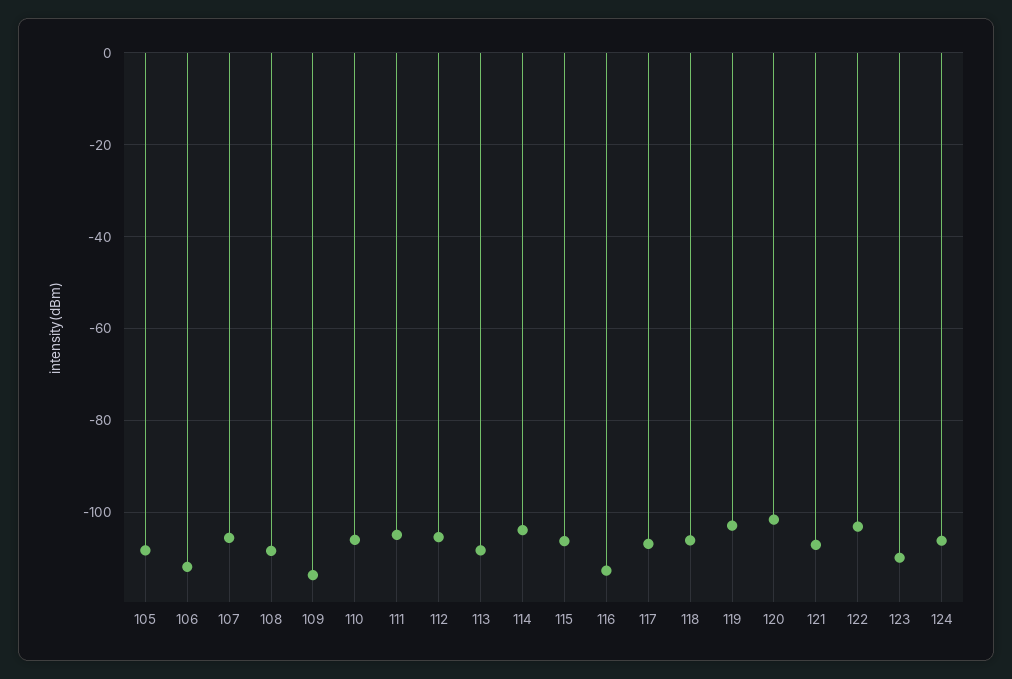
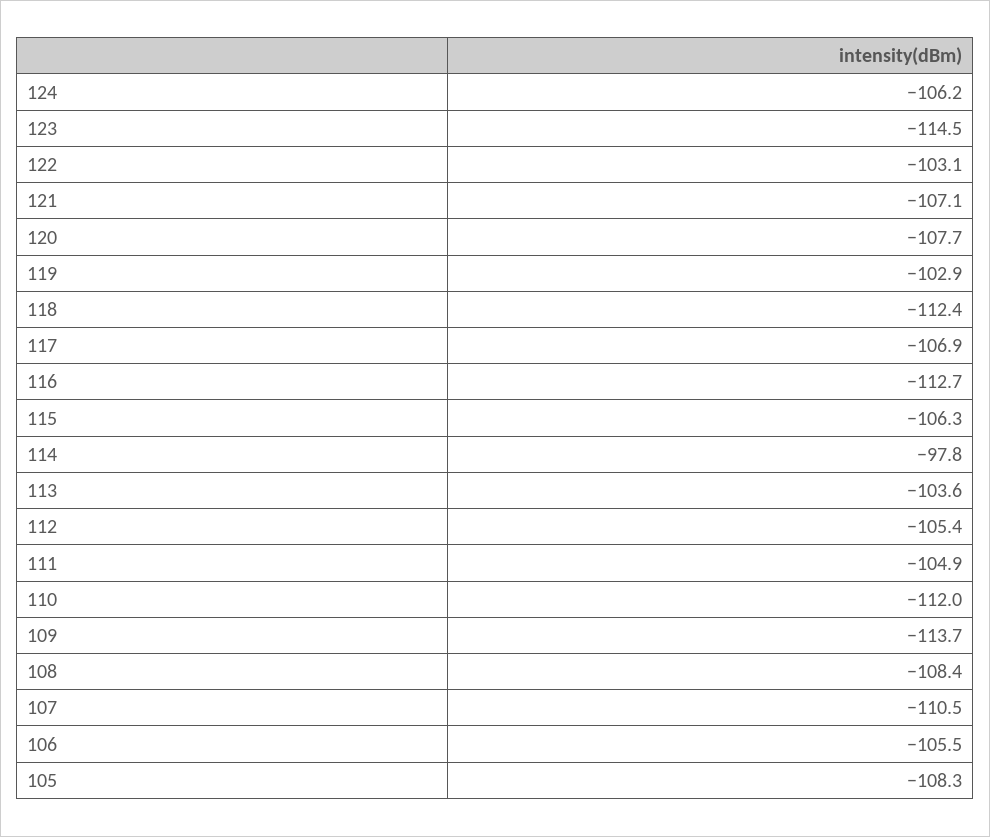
  {
    "105": -108.3,
-   "106": -112,
+   "106": -105.5,
-   "107": -106,
+   "107": -110.5,
    "108": -108.4,
    "109": -113.7,
-   "110": -106,
+   "110": -112,
    "111": -104.9,
    "112": -105.4,
-   "113": -108,
+   "113": -103.6,
-   "114": -104,
+   "114": -97.8,
    "115": -106.3,
    "116": -112.7,
    "117": -106.9,
-   "118": -106,
+   "118": -112.4,
    "119": -102.9,
-   "120": -102,
+   "120": -107.7,
    "121": -107.1,
    "122": -103.1,
-   "123": -110,
+   "123": -114.5,
    "124": -106.2
  }

